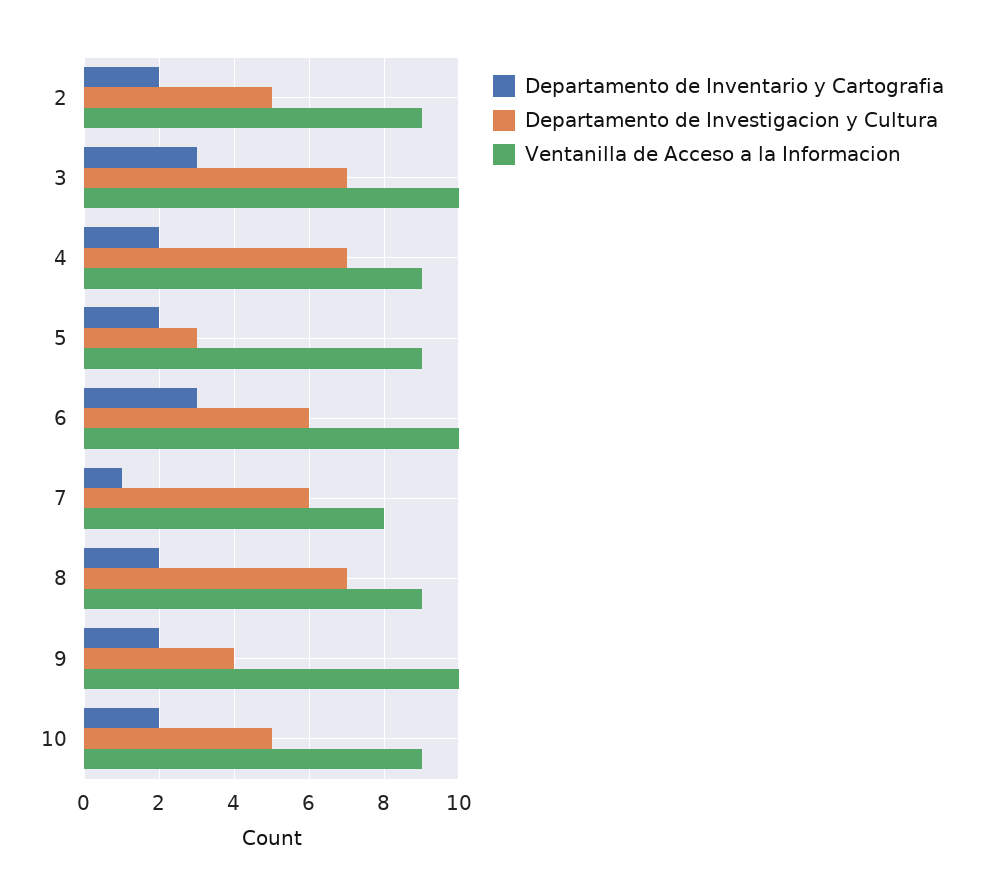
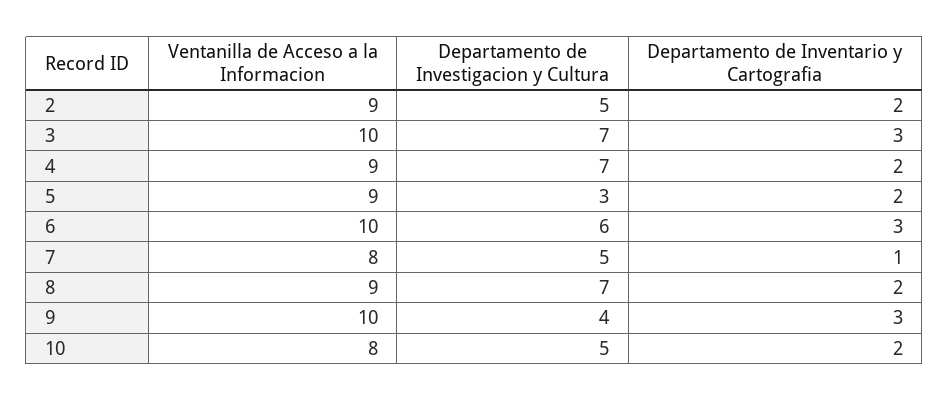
  {
    "Departamento de Inventario y Cartografia": {
      "2": 2,
      "3": 3,
      "4": 2,
      "5": 2,
      "6": 3,
      "7": 1,
      "8": 2,
-     "9": 2,
+     "9": 3,
      "10": 2
    },
    "Departamento de Investigacion y Cultura": {
      "2": 5,
      "3": 7,
      "4": 7,
      "5": 3,
      "6": 6,
-     "7": 6,
+     "7": 5,
      "8": 7,
      "9": 4,
      "10": 5
    },
    "Ventanilla de Acceso a la Informacion": {
      "2": 9,
      "3": 10,
      "4": 9,
      "5": 9,
      "6": 10,
      "7": 8,
      "8": 9,
      "9": 10,
-     "10": 9
+     "10": 8
    }
  }

